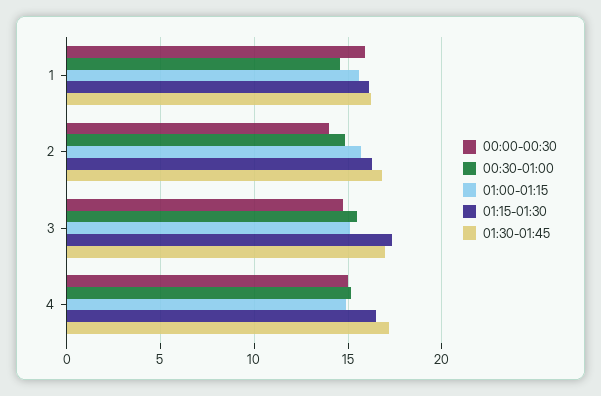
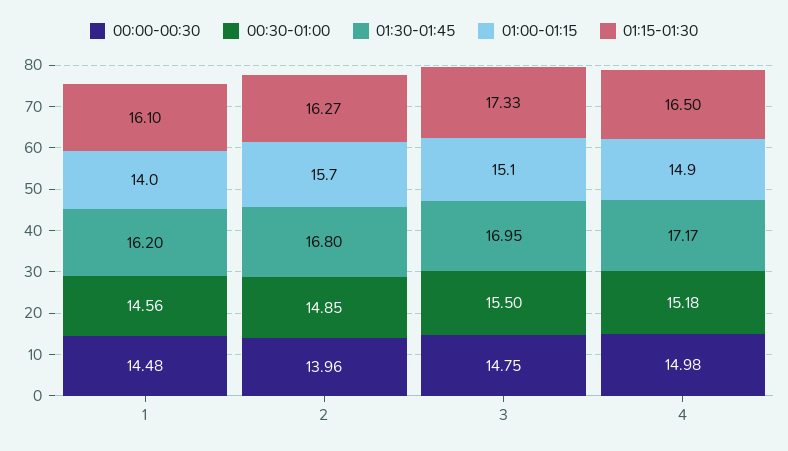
  {
    "00:00-00:30": {
-     "1": 16,
+     "1": 14.48,
      "2": 13.96,
      "3": 14.75,
      "4": 14.98
    },
    "00:30-01:00": {
      "1": 14.56,
      "2": 14.85,
      "3": 15.5,
      "4": 15.18
    },
    "01:00-01:15": {
-     "1": 15.5,
+     "1": 14,
      "2": 15.7,
      "3": 15.1,
      "4": 14.9
    },
    "01:15-01:30": {
      "1": 16.1,
      "2": 16.27,
      "3": 17.33,
      "4": 16.5
    },
    "01:30-01:45": {
      "1": 16.2,
      "2": 16.8,
      "3": 16.95,
      "4": 17.17
    }
  }

